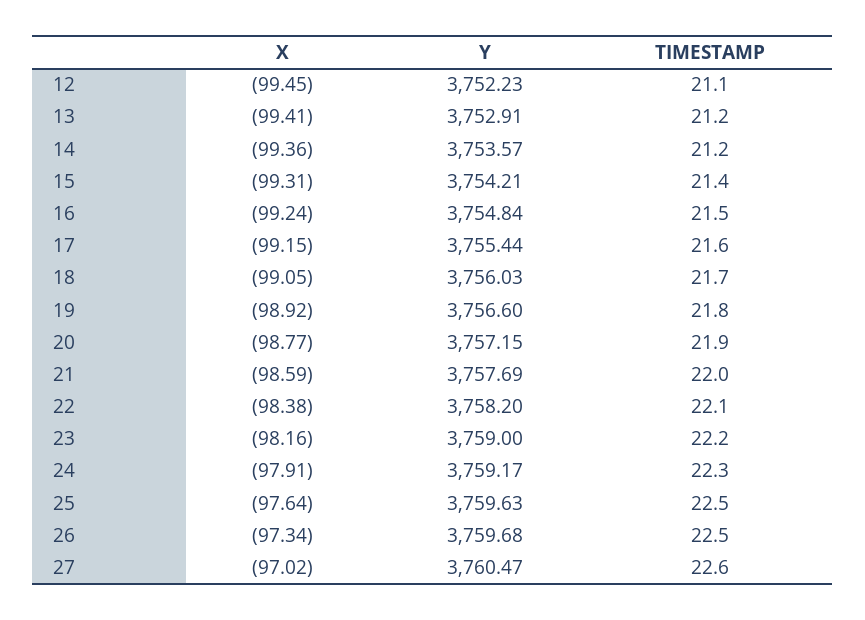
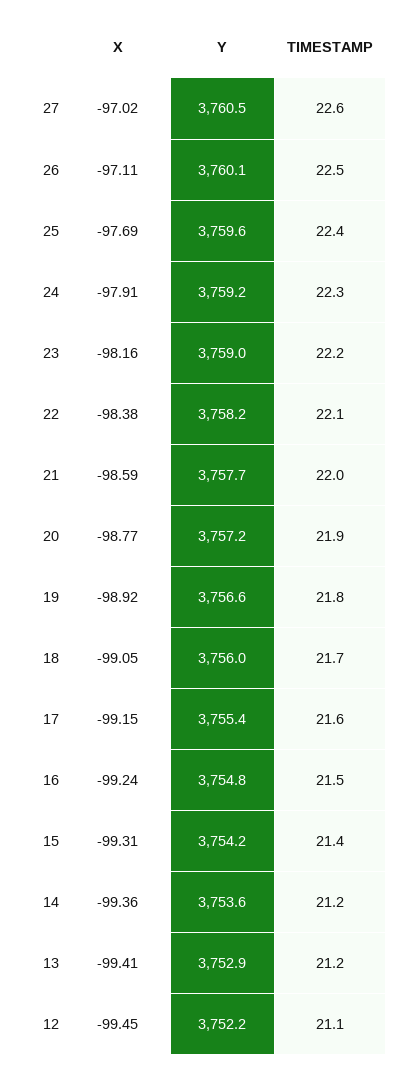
  {
    "X": {
      "12": -99.45,
      "13": -99.41,
      "14": -99.36,
      "15": -99.31,
      "16": -99.24,
      "17": -99.15,
      "18": -99.05,
      "19": -98.92,
      "20": -98.77,
      "21": -98.59,
      "22": -98.38,
      "23": -98.16,
      "24": -97.91,
-     "25": -97.64,
+     "25": -97.69,
-     "26": -97.34,
+     "26": -97.11,
      "27": -97.02
    },
    "Y": {
      "12": 3752.23,
      "13": 3752.91,
      "14": 3753.57,
      "15": 3754.21,
      "16": 3754.84,
      "17": 3755.44,
      "18": 3756.03,
      "19": 3756.6,
      "20": 3757.15,
      "21": 3757.69,
      "22": 3758.2,
      "23": 3759,
      "24": 3759.17,
      "25": 3759.63,
-     "26": 3759.68,
+     "26": 3760.1,
      "27": 3760.47
    },
    "TIMESTAMP": {
      "12": 21.1,
      "13": 21.2,
      "14": 21.2,
      "15": 21.4,
      "16": 21.5,
      "17": 21.6,
      "18": 21.7,
      "19": 21.8,
      "20": 21.9,
      "21": 22,
      "22": 22.1,
      "23": 22.2,
      "24": 22.3,
-     "25": 22.5,
+     "25": 22.4,
      "26": 22.5,
      "27": 22.6
    }
  }

